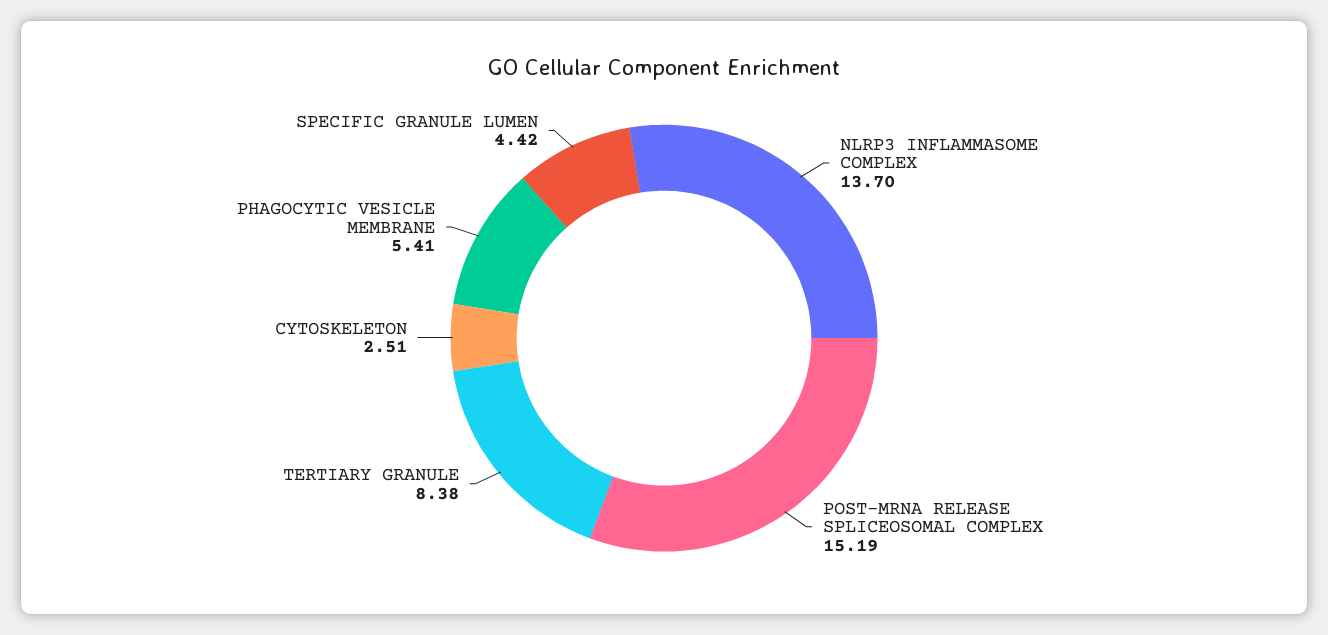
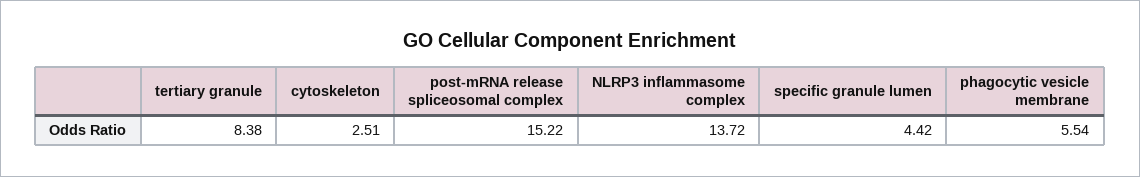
  {
-   "NLRP3 INFLAMMASOME COMPLEX": 13.7,
+   "NLRP3 INFLAMMASOME COMPLEX": 13.72,
-   "POST-MRNA RELEASE SPLICEOSOMAL COMPLEX": 15.19,
+   "POST-MRNA RELEASE SPLICEOSOMAL COMPLEX": 15.22,
    "TERTIARY GRANULE": 8.38,
    "CYTOSKELETON": 2.51,
-   "PHAGOCYTIC VESICLE MEMBRANE": 5.41,
+   "PHAGOCYTIC VESICLE MEMBRANE": 5.54,
    "SPECIFIC GRANULE LUMEN": 4.42
  }

